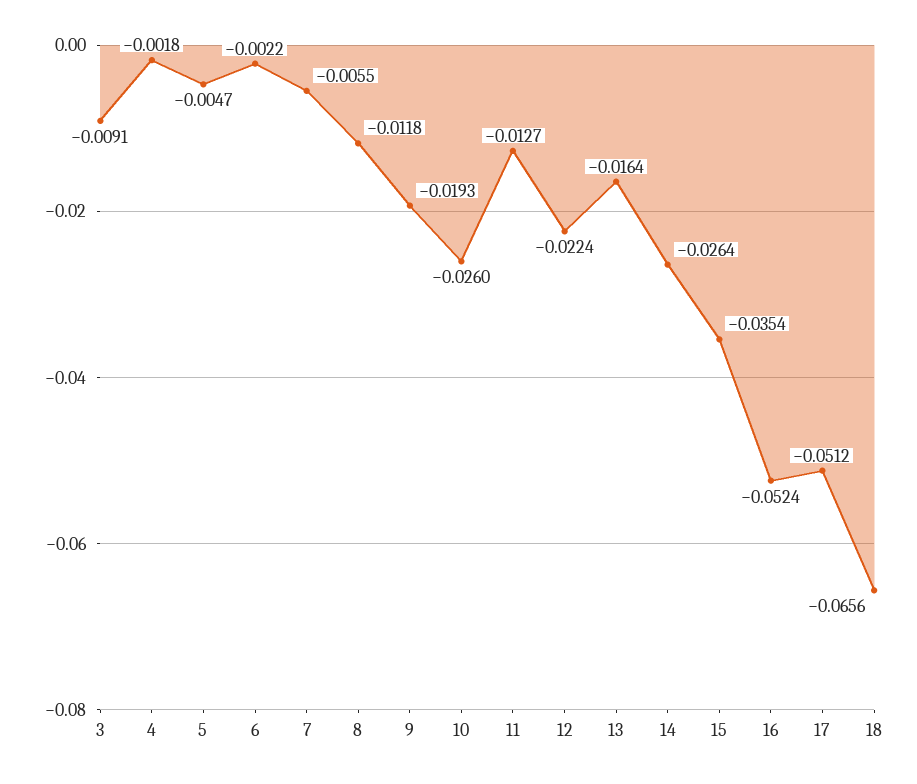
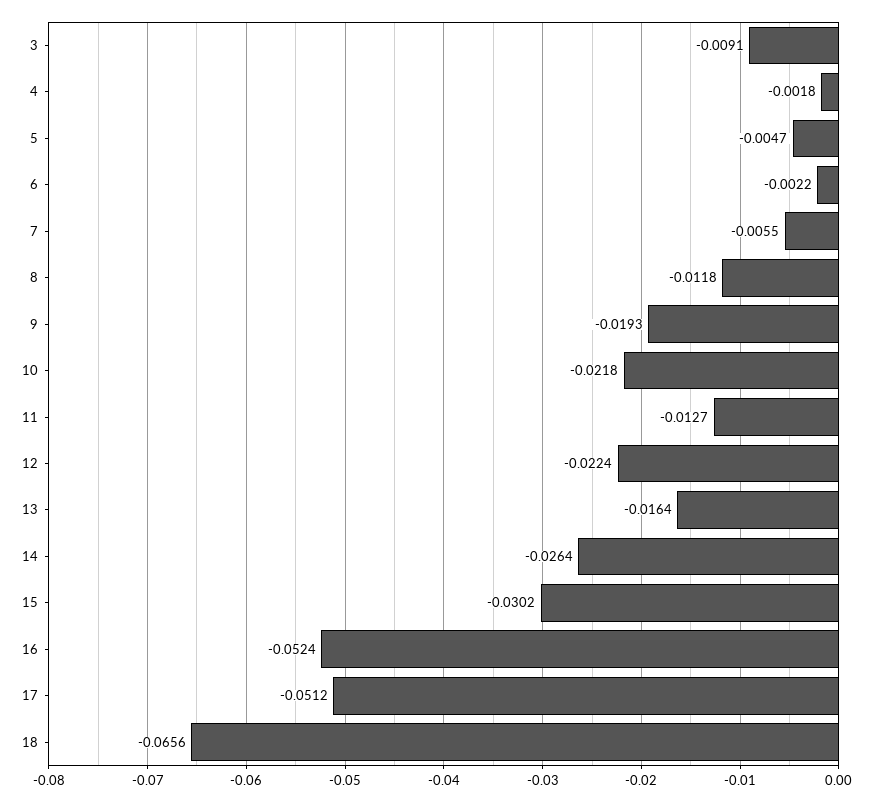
  {
    "3": -0.0091,
    "4": -0.0018,
    "5": -0.0047,
    "6": -0.0022,
    "7": -0.0055,
    "8": -0.0118,
    "9": -0.0193,
-   "10": -0.026,
+   "10": -0.0218,
    "11": -0.0127,
    "12": -0.0224,
    "13": -0.0164,
    "14": -0.0264,
-   "15": -0.0354,
+   "15": -0.0302,
    "16": -0.0524,
    "17": -0.0512,
    "18": -0.0656
  }

